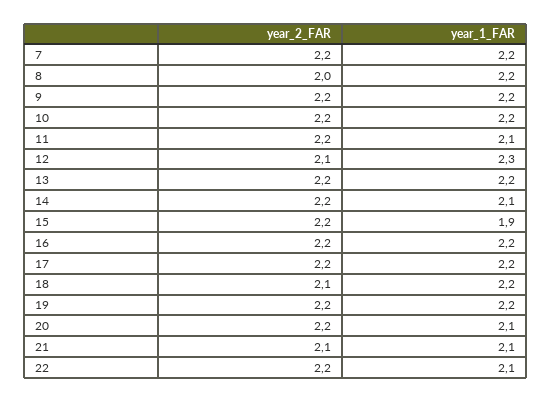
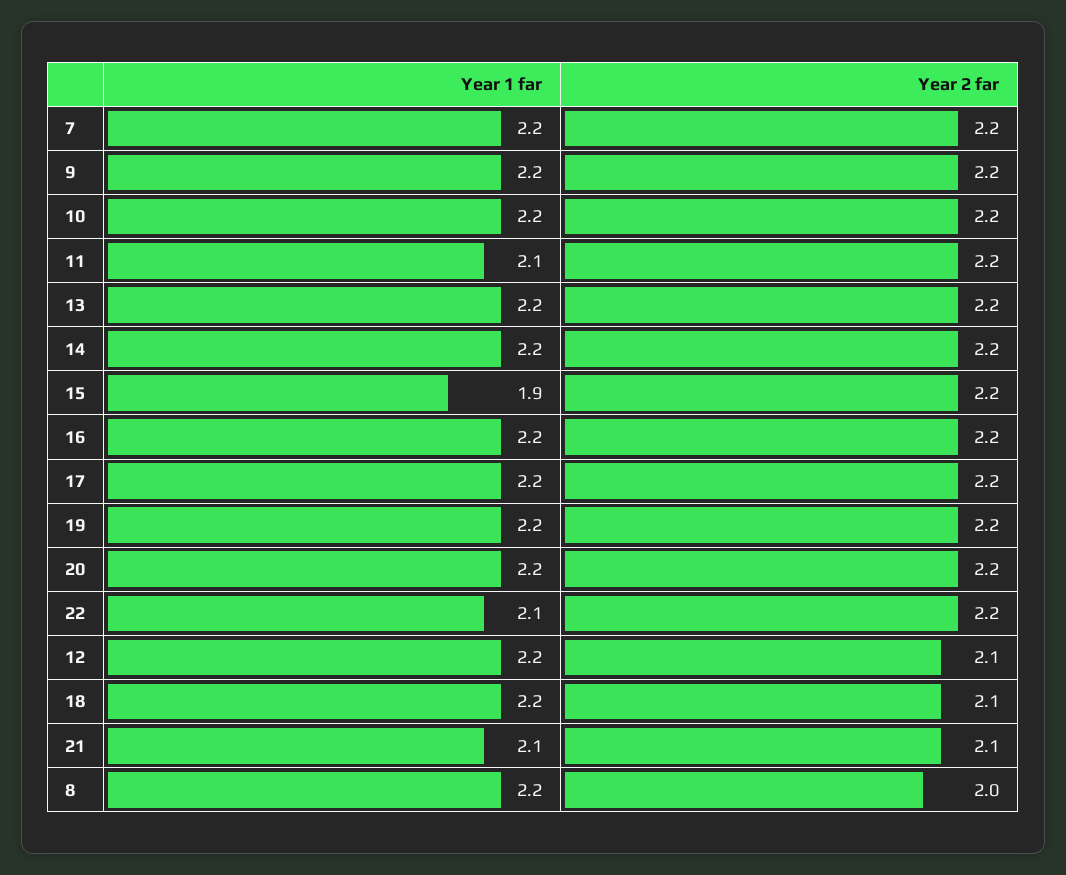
  {
    "year_2_FAR": {
      "7": 2.2,
      "8": 2,
      "9": 2.2,
      "10": 2.2,
      "11": 2.2,
      "12": 2.1,
      "13": 2.2,
      "14": 2.2,
      "15": 2.2,
      "16": 2.2,
      "17": 2.2,
      "18": 2.1,
      "19": 2.2,
      "20": 2.2,
      "21": 2.1,
      "22": 2.2
    },
    "year_1_FAR": {
      "7": 2.2,
      "8": 2.2,
      "9": 2.2,
      "10": 2.2,
      "11": 2.1,
-     "12": 2.3,
+     "12": 2.2,
      "13": 2.2,
-     "14": 2.1,
+     "14": 2.2,
      "15": 1.9,
      "16": 2.2,
      "17": 2.2,
      "18": 2.2,
      "19": 2.2,
-     "20": 2.1,
+     "20": 2.2,
      "21": 2.1,
      "22": 2.1
    }
  }

